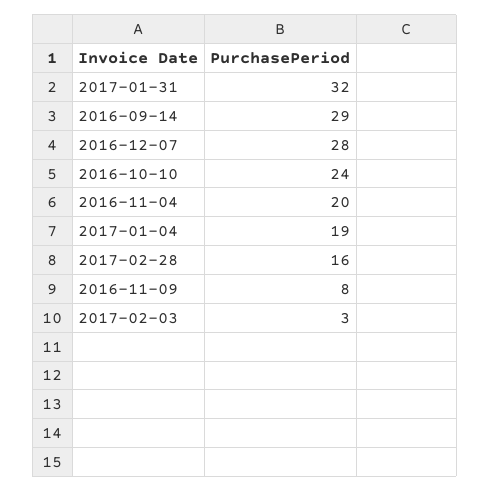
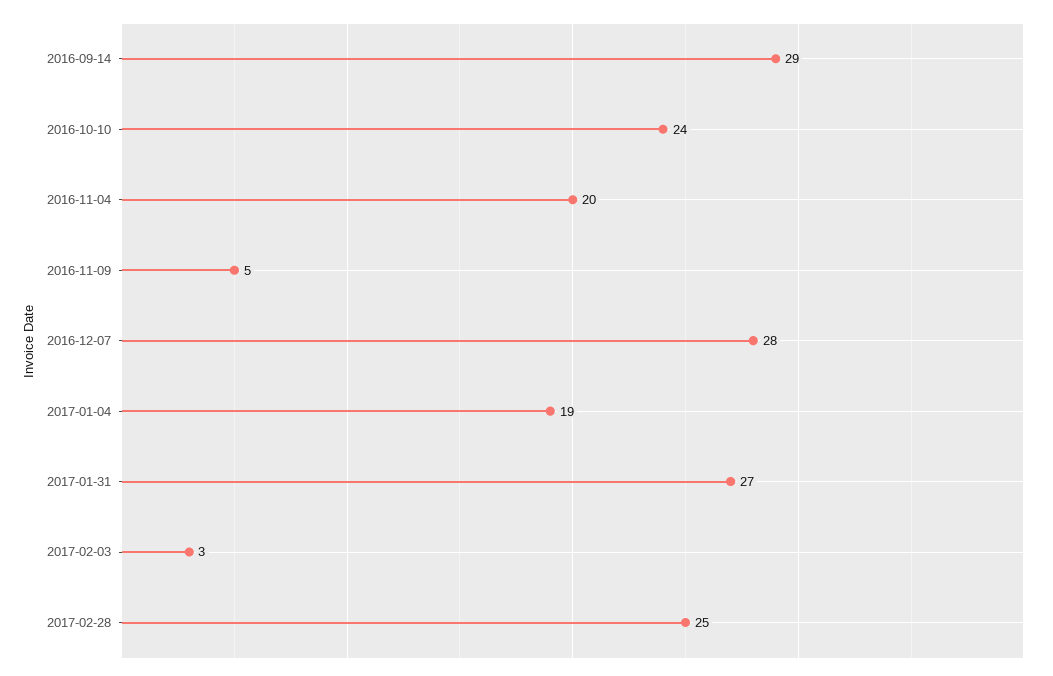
  {
-   "2017-01-31": 32,
+   "2017-01-31": 27,
    "2016-09-14": 29,
    "2016-12-07": 28,
    "2016-10-10": 24,
    "2016-11-04": 20,
    "2017-01-04": 19,
-   "2017-02-28": 16,
+   "2017-02-28": 25,
-   "2016-11-09": 8,
+   "2016-11-09": 5,
    "2017-02-03": 3
  }

